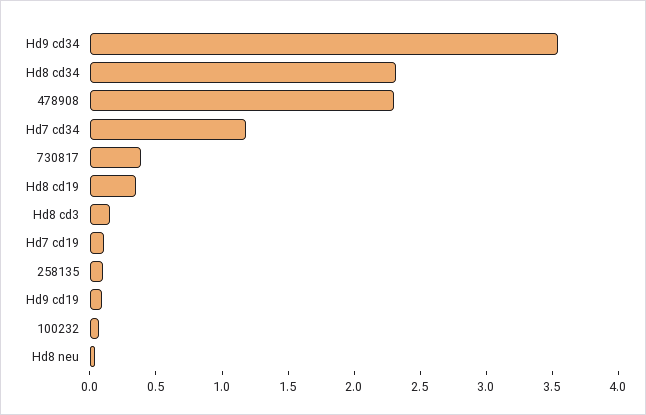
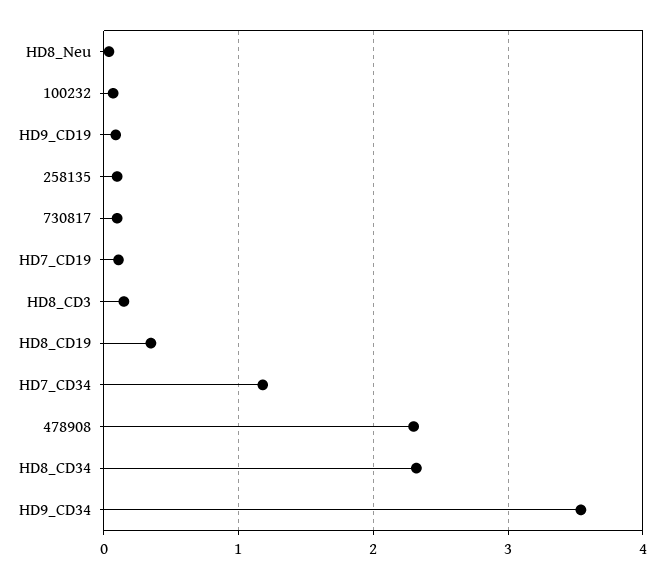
  {
    "Hd9 cd34": 3.5,
    "Hd8 cd34": 2.3,
    "478908": 2.3,
    "Hd7 cd34": 1.2,
-   "730817": 0.4,
+   "730817": 0.1,
    "Hd8 cd19": 0.4,
    "Hd8 cd3": 0.2,
    "Hd7 cd19": 0.1,
    "258135": 0.1,
    "Hd9 cd19": 0.1,
    "100232": 0.1,
    "Hd8 neu": 0
  }

